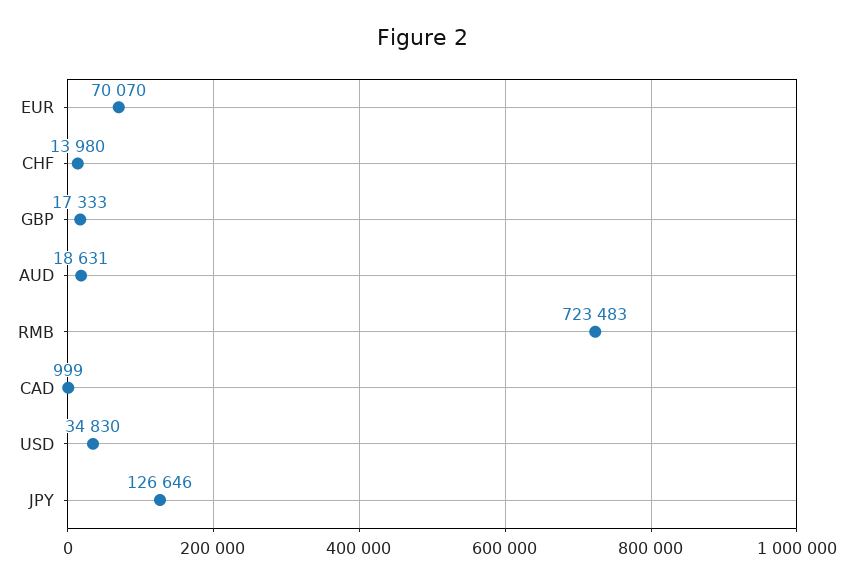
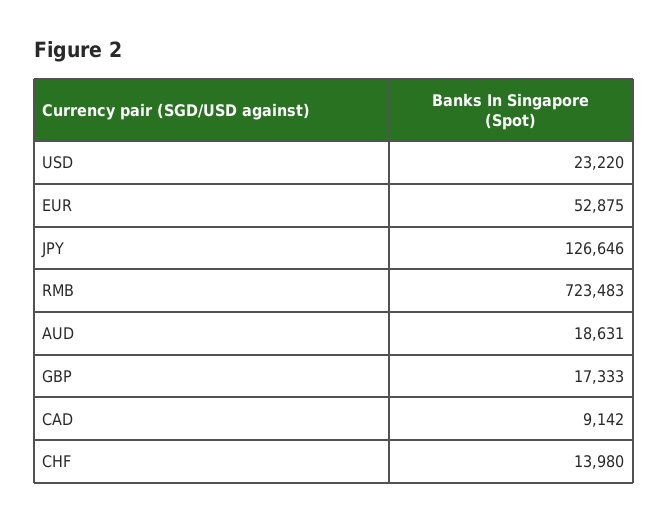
  {
-   "EUR": 70070,
+   "EUR": 52875,
    "CHF": 13980,
    "GBP": 17333,
    "AUD": 18631,
    "RMB": 723483,
-   "CAD": 999,
+   "CAD": 9142,
-   "USD": 34830,
+   "USD": 23220,
    "JPY": 126646
  }

